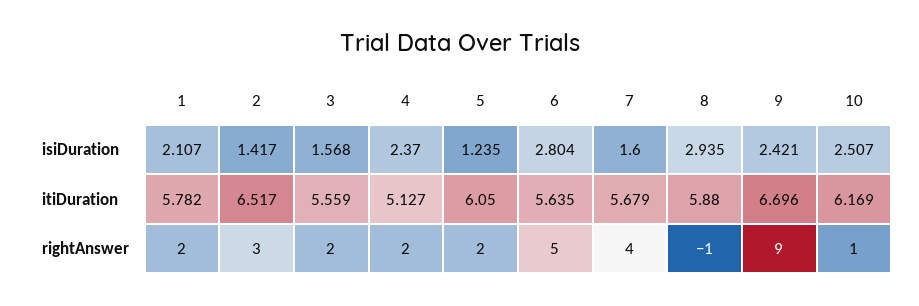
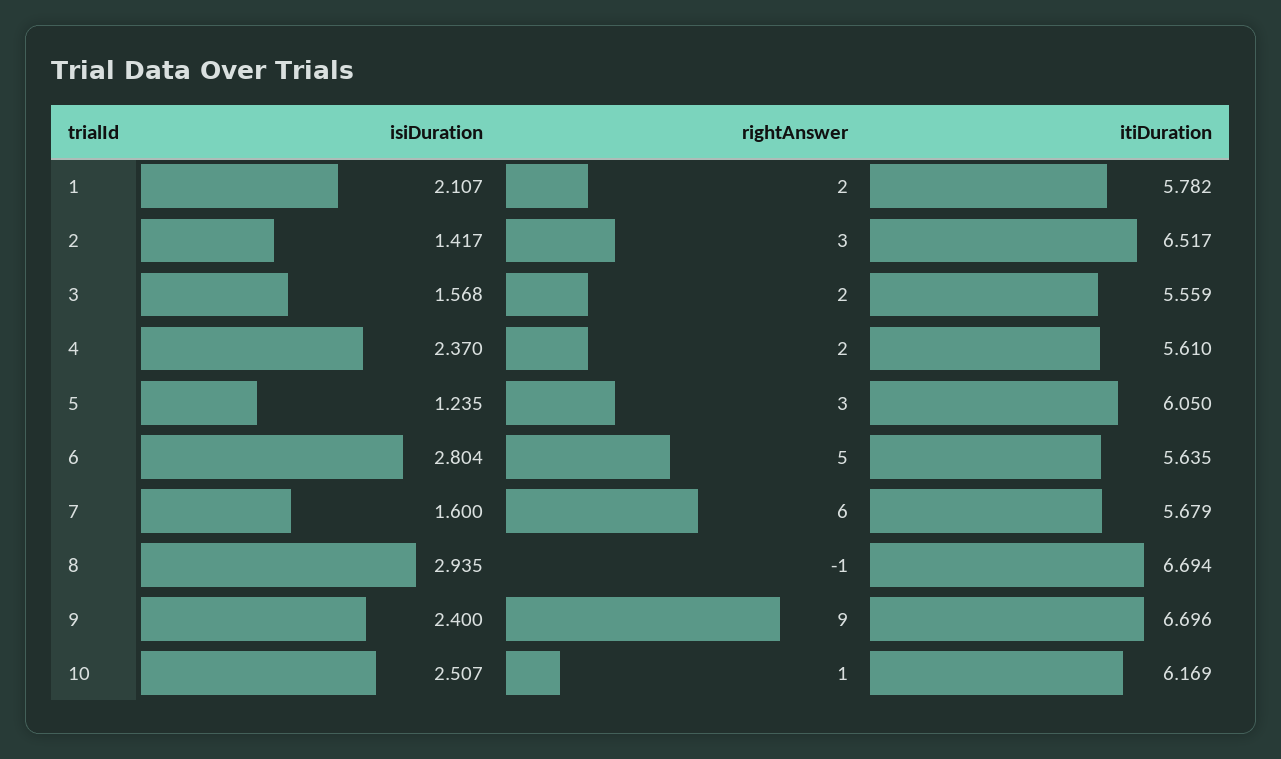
  {
    "1": {
      "isiDuration": 2.107,
      "itiDuration": 5.782,
      "rightAnswer": 2
    },
    "2": {
      "isiDuration": 1.417,
      "itiDuration": 6.517,
      "rightAnswer": 3
    },
    "3": {
      "isiDuration": 1.568,
      "itiDuration": 5.559,
      "rightAnswer": 2
    },
    "4": {
      "isiDuration": 2.37,
-     "itiDuration": 5.127,
+     "itiDuration": 5.61,
      "rightAnswer": 2
    },
    "5": {
      "isiDuration": 1.235,
      "itiDuration": 6.05,
-     "rightAnswer": 2
+     "rightAnswer": 3
    },
    "6": {
      "isiDuration": 2.804,
      "itiDuration": 5.635,
      "rightAnswer": 5
    },
    "7": {
      "isiDuration": 1.6,
      "itiDuration": 5.679,
-     "rightAnswer": 4
+     "rightAnswer": 6
    },
    "8": {
      "isiDuration": 2.935,
-     "itiDuration": 5.88,
+     "itiDuration": 6.694,
      "rightAnswer": -1
    },
    "9": {
-     "isiDuration": 2.421,
+     "isiDuration": 2.4,
      "itiDuration": 6.696,
      "rightAnswer": 9
    },
    "10": {
      "isiDuration": 2.507,
      "itiDuration": 6.169,
      "rightAnswer": 1
    }
  }

